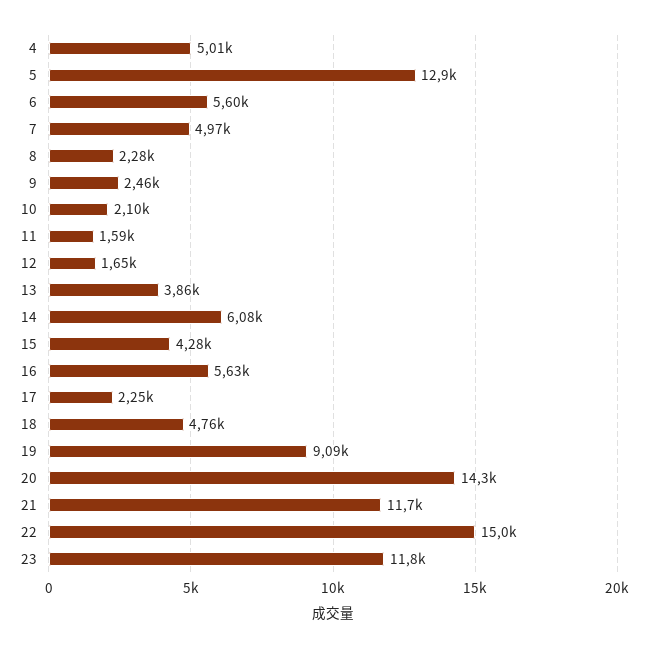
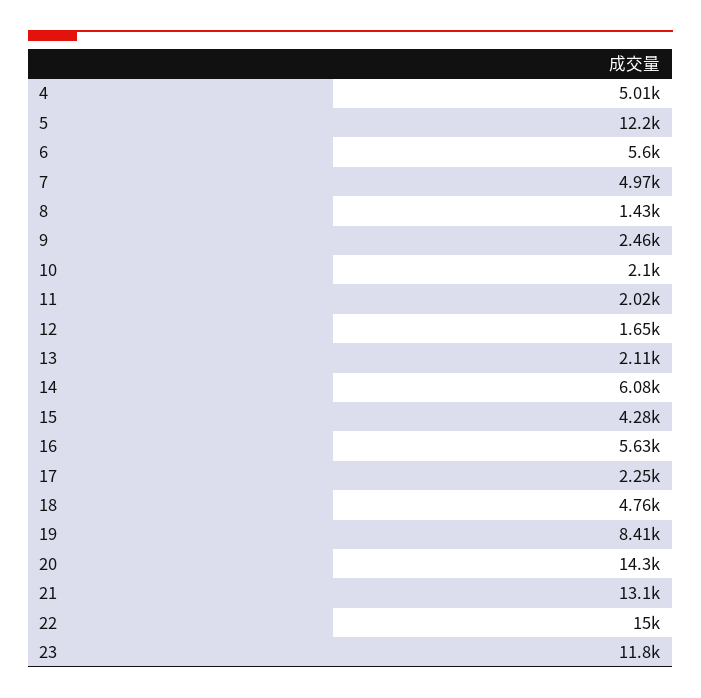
  {
    "4": 5010,
-   "5": 12900,
+   "5": 12200,
    "6": 5600,
    "7": 4970,
-   "8": 2280,
+   "8": 1430,
    "9": 2460,
    "10": 2100,
-   "11": 1590,
+   "11": 2020,
    "12": 1650,
-   "13": 3860,
+   "13": 2110,
    "14": 6080,
    "15": 4280,
    "16": 5630,
    "17": 2250,
    "18": 4760,
-   "19": 9090,
+   "19": 8410,
    "20": 14300,
-   "21": 11700,
+   "21": 13100,
    "22": 15000,
    "23": 11800
  }

